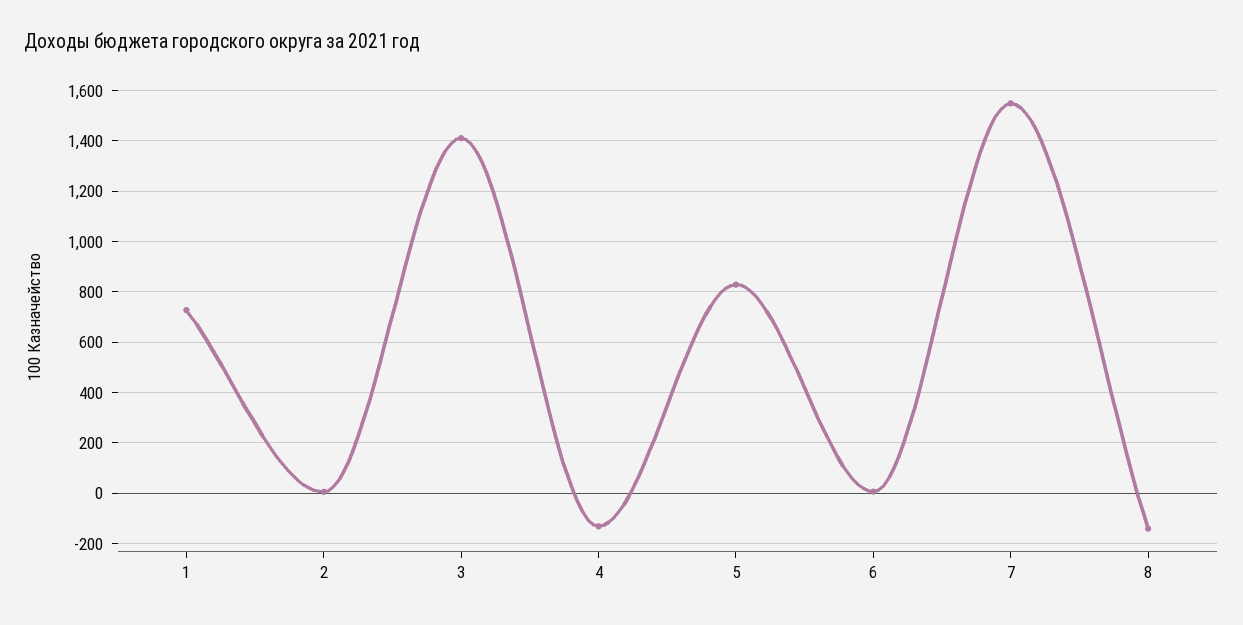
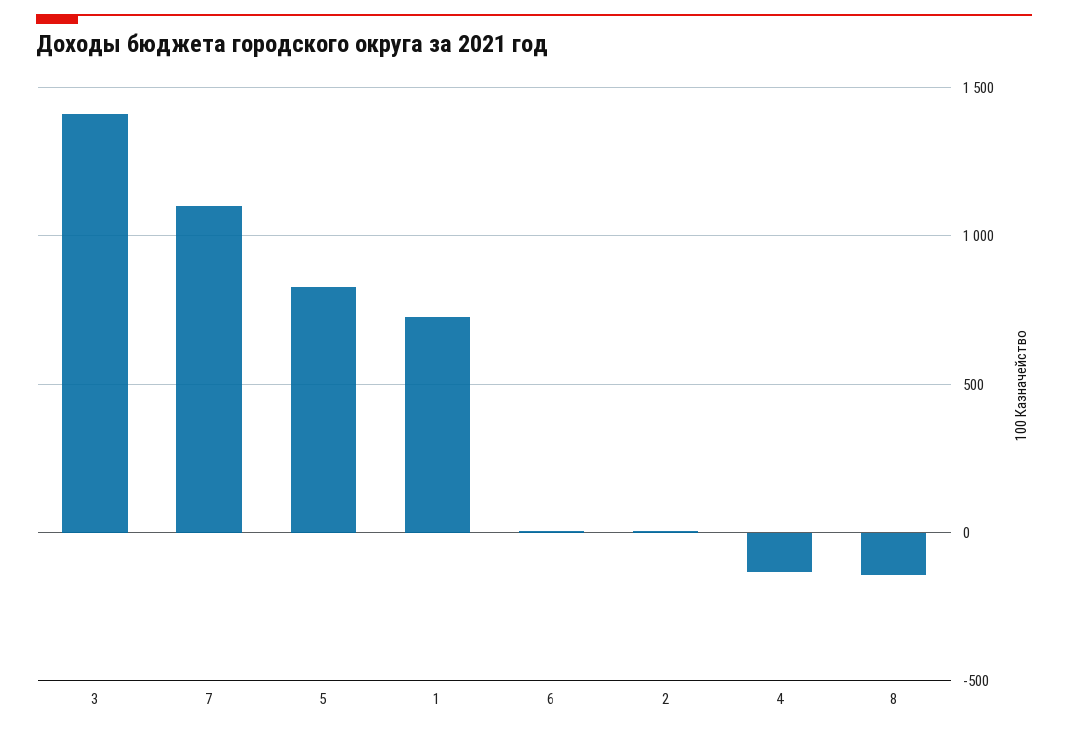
  {
    "1": 725,
    "2": 0,
    "3": 1400,
    "4": -125,
    "5": 825,
    "6": 0,
-   "7": 1550,
+   "7": 1100,
    "8": -150
  }

